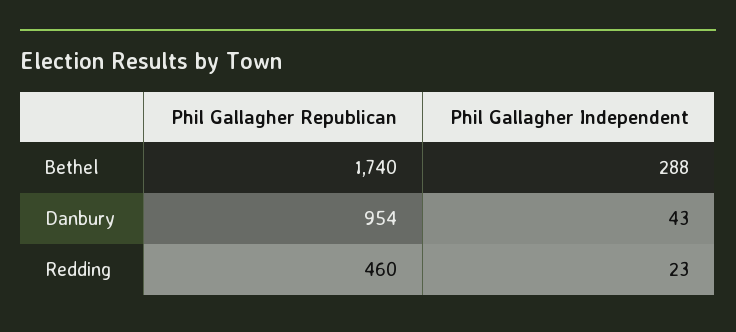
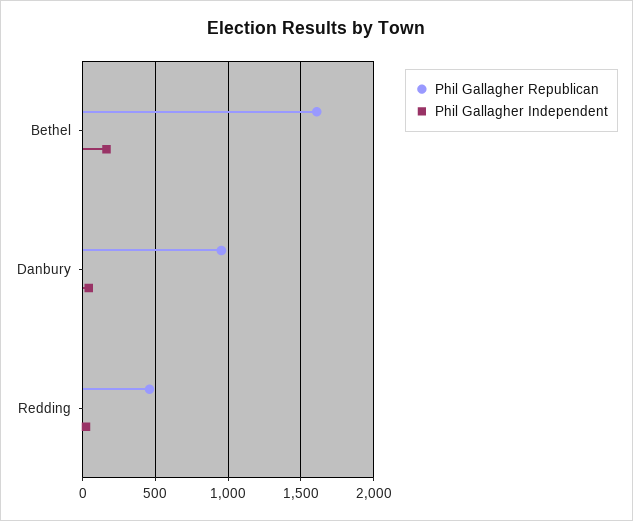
  {
    "Phil Gallagher Republican": {
-     "Bethel": 1740,
+     "Bethel": 1600,
      "Danbury": 954,
      "Redding": 460
    },
    "Phil Gallagher Independent": {
-     "Bethel": 288,
+     "Bethel": 150,
      "Danbury": 43,
      "Redding": 23
    }
  }

